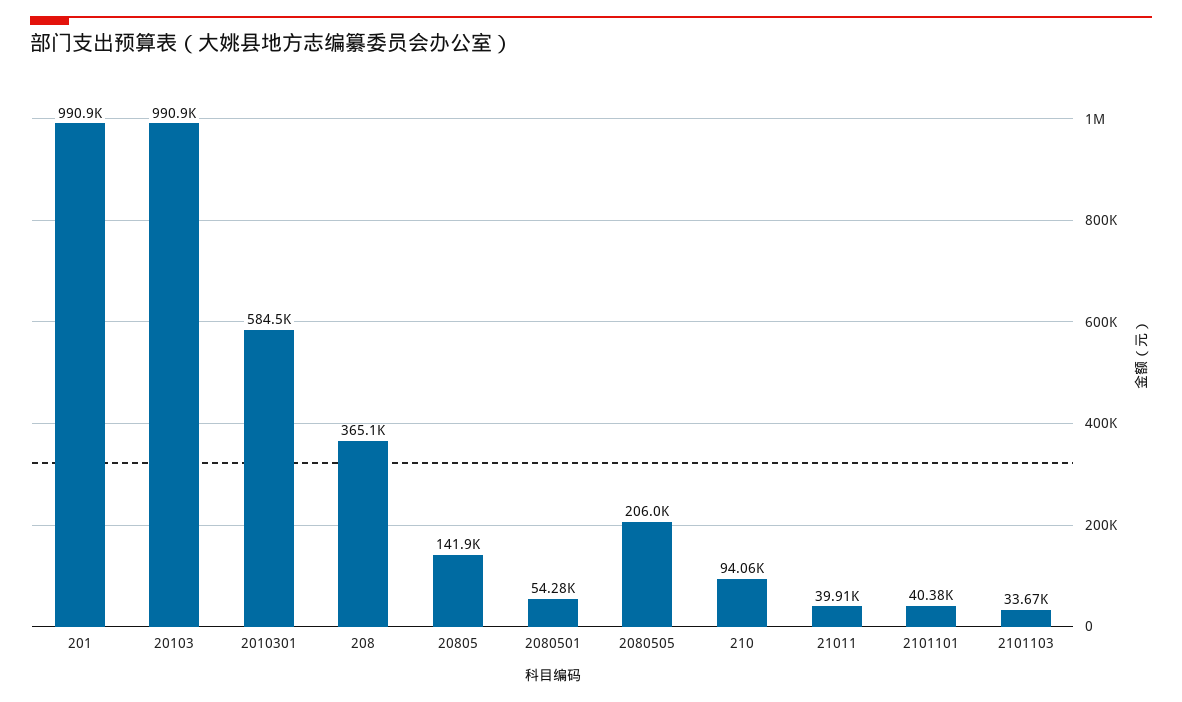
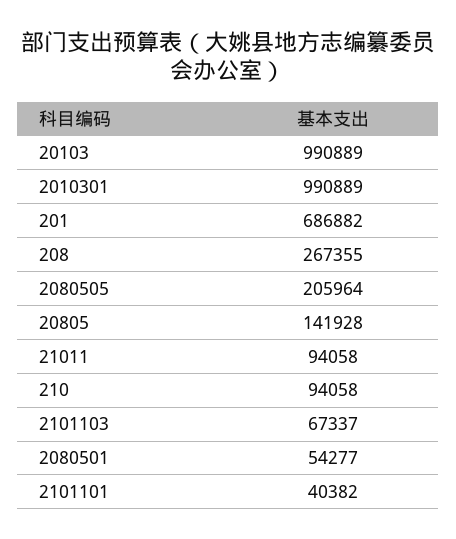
  {
-   "201": 990900,
+   "201": 686882,
    "20103": 990889,
-   "2010301": 584500,
+   "2010301": 990889,
-   "208": 365100,
+   "208": 267355,
    "20805": 141928,
    "2080501": 54277,
    "2080505": 205964,
    "210": 94058,
-   "21011": 39910,
+   "21011": 94058,
    "2101101": 40382,
-   "2101103": 33670
+   "2101103": 67337
  }

